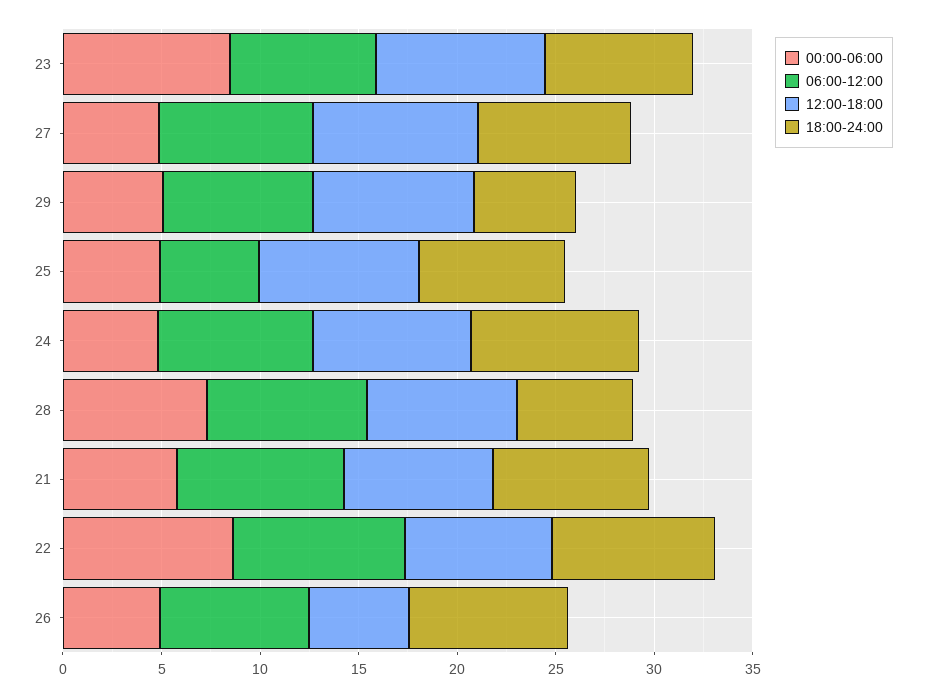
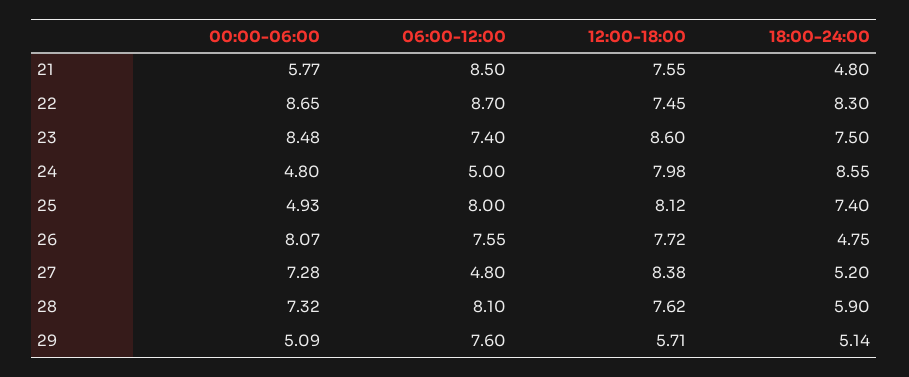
  {
    "00:00-06:00": {
      "23": 8.48,
-     "27": 5,
+     "27": 7.28,
      "29": 5.09,
      "25": 4.93,
      "24": 4.8,
      "28": 7.32,
      "21": 5.77,
      "22": 8.65,
-     "26": 5
+     "26": 8.07
    },
    "06:00-12:00": {
      "23": 7.4,
-     "27": 8,
+     "27": 4.8,
      "29": 7.6,
-     "25": 5,
+     "25": 8,
-     "24": 8,
+     "24": 5,
      "28": 8.1,
      "21": 8.5,
      "22": 8.7,
      "26": 7.55
    },
    "12:00-18:00": {
      "23": 8.6,
      "27": 8.38,
-     "29": 8,
+     "29": 5.71,
      "25": 8.12,
      "24": 7.98,
      "28": 7.62,
      "21": 7.55,
      "22": 7.45,
-     "26": 5
+     "26": 7.72
    },
    "18:00-24:00": {
      "23": 7.5,
-     "27": 8,
+     "27": 5.2,
      "29": 5.14,
      "25": 7.4,
      "24": 8.55,
      "28": 5.9,
-     "21": 8,
+     "21": 4.8,
      "22": 8.3,
-     "26": 8
+     "26": 4.75
    }
  }

